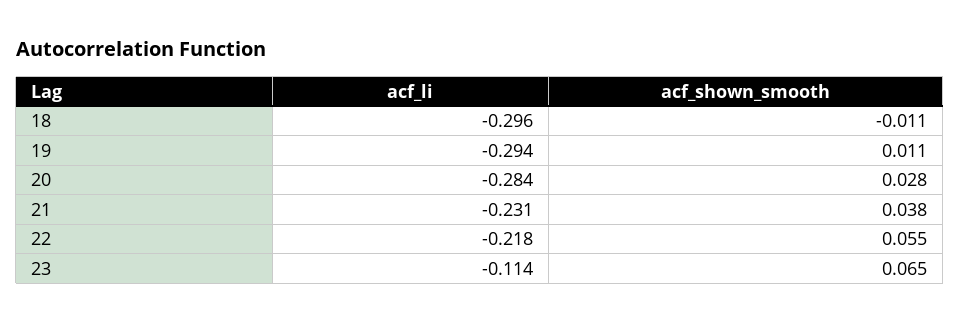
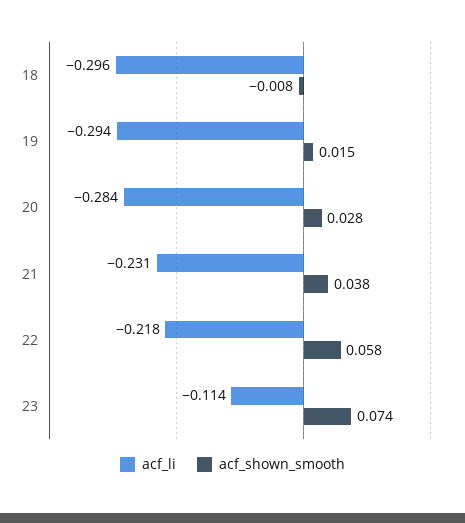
  {
    "acf_li": {
      "18": -0.296,
      "19": -0.294,
      "20": -0.284,
      "21": -0.231,
      "22": -0.218,
      "23": -0.114
    },
    "acf_shown_smooth": {
-     "18": -0.011,
+     "18": -0.008,
-     "19": 0.011,
+     "19": 0.015,
      "20": 0.028,
      "21": 0.038,
-     "22": 0.055,
+     "22": 0.058,
-     "23": 0.065
+     "23": 0.074
    }
  }

